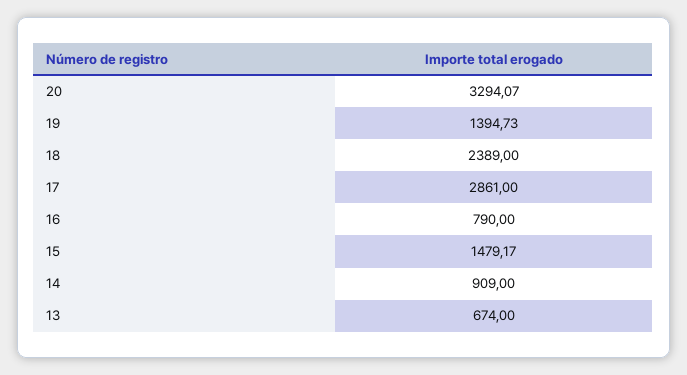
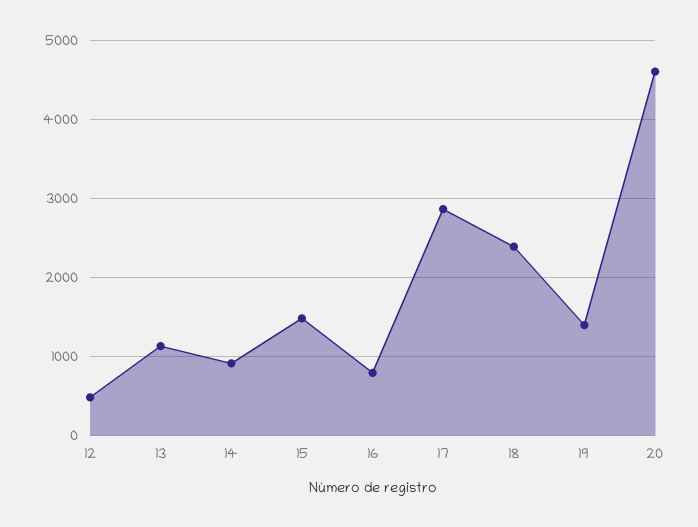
  {
-   "20": 3294.07,
+   "20": 4600,
    "19": 1394.73,
    "18": 2389,
    "17": 2861,
    "16": 790,
    "15": 1479.17,
    "14": 909,
-   "13": 674
+   "13": 1100,
+   "12": 500
  }

